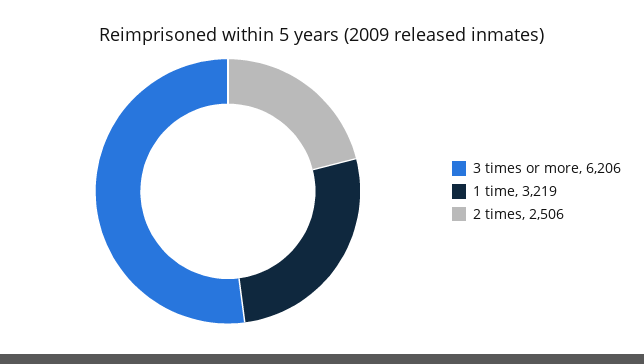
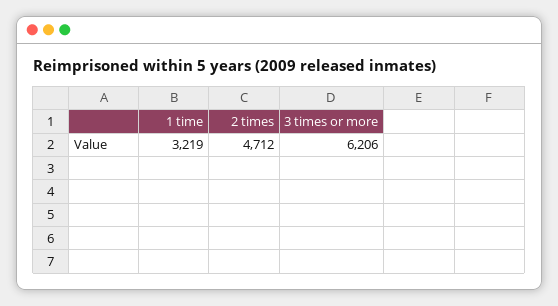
  {
    "3 times or more": 6206,
    "1 time": 3219,
-   "2 times": 2506
+   "2 times": 4712
  }

